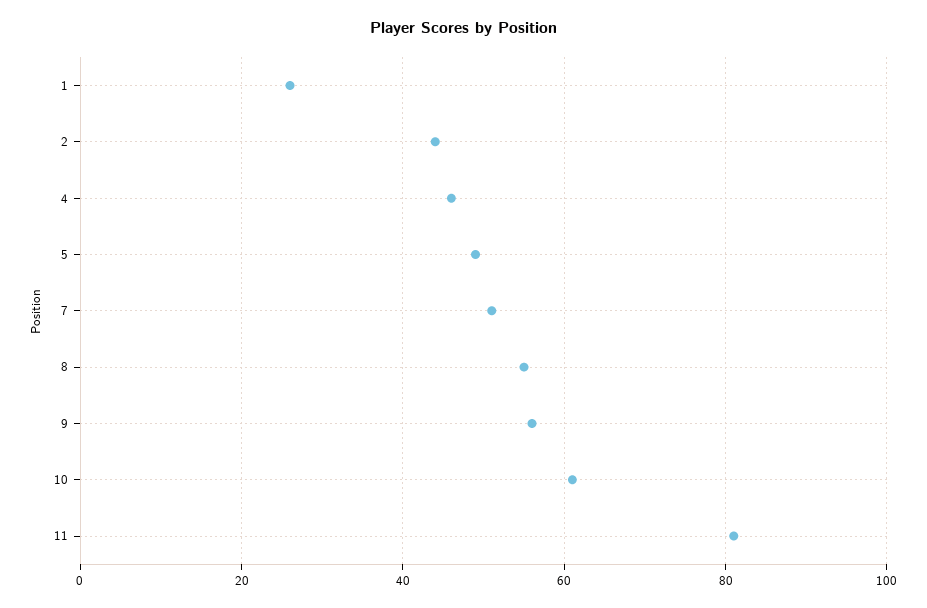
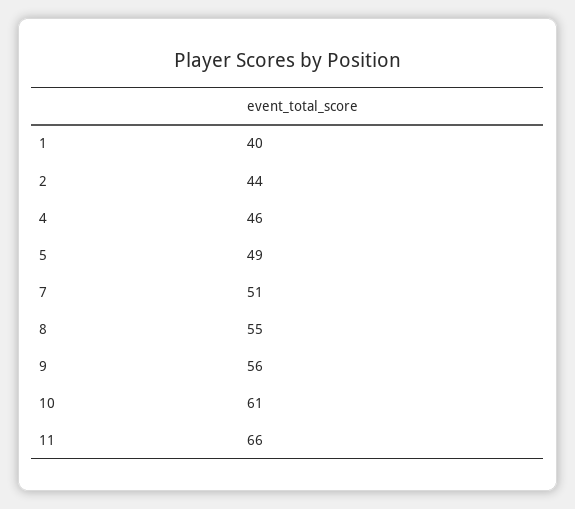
  {
-   "1": 25,
+   "1": 40,
    "2": 44,
    "4": 46,
    "5": 49,
    "7": 51,
    "8": 55,
    "9": 56,
    "10": 61,
-   "11": 80
+   "11": 66
  }

